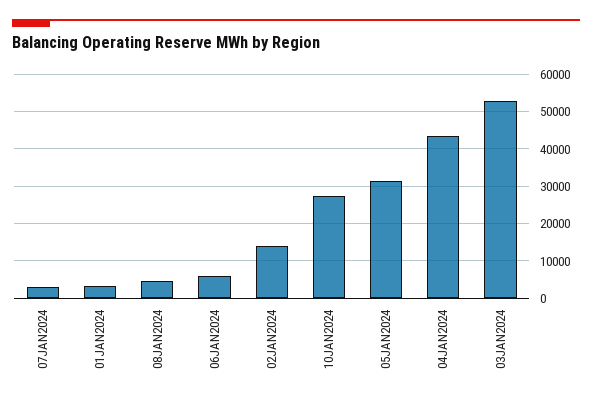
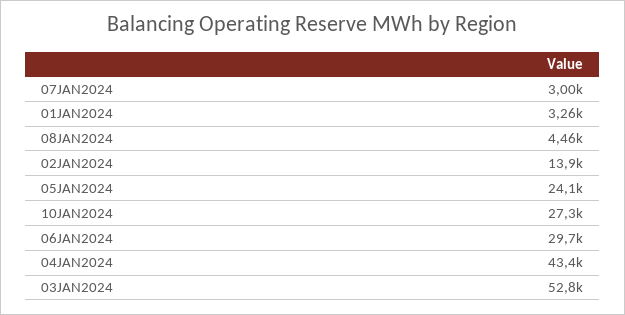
  {
    "07JAN2024": 3000,
    "01JAN2024": 3260,
    "08JAN2024": 4460,
-   "06JAN2024": 6000,
+   "06JAN2024": 29700,
    "02JAN2024": 13900,
    "10JAN2024": 27300,
-   "05JAN2024": 32000,
+   "05JAN2024": 24100,
    "04JAN2024": 43400,
    "03JAN2024": 52800
  }

